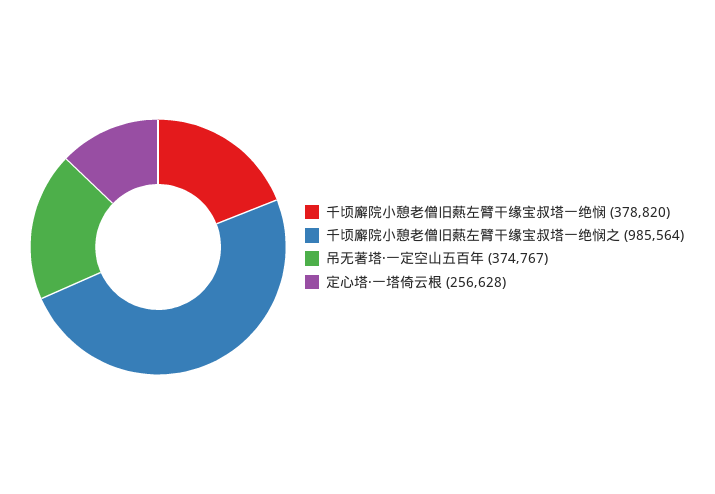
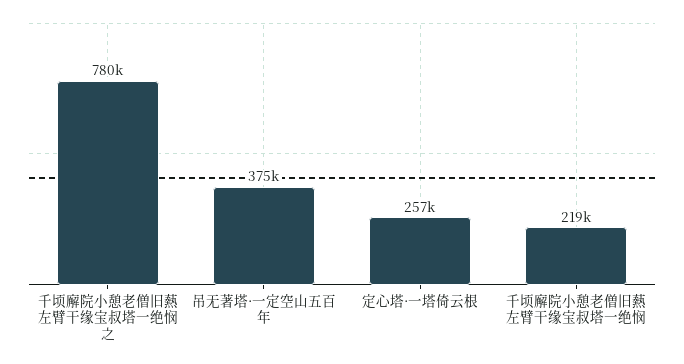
  {
-   "千顷廨院小憩老僧旧爇左臂干缘宝叔塔一绝悯": 378820,
+   "千顷廨院小憩老僧旧爇左臂干缘宝叔塔一绝悯": 219000,
-   "千顷廨院小憩老僧旧爇左臂干缘宝叔塔一绝悯之": 985564,
+   "千顷廨院小憩老僧旧爇左臂干缘宝叔塔一绝悯之": 780000,
    "吊无著塔·一定空山五百年": 374767,
    "定心塔·一塔倚云根": 256628
  }

